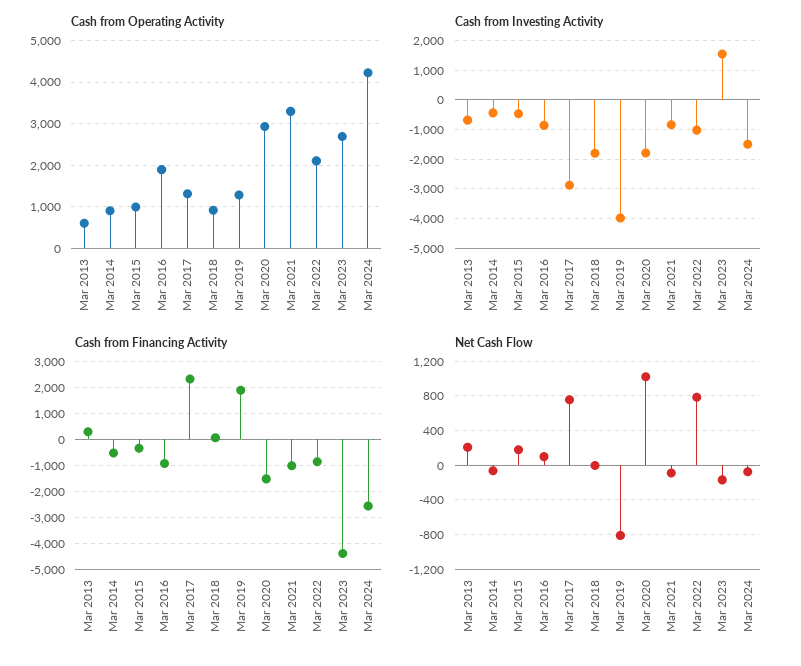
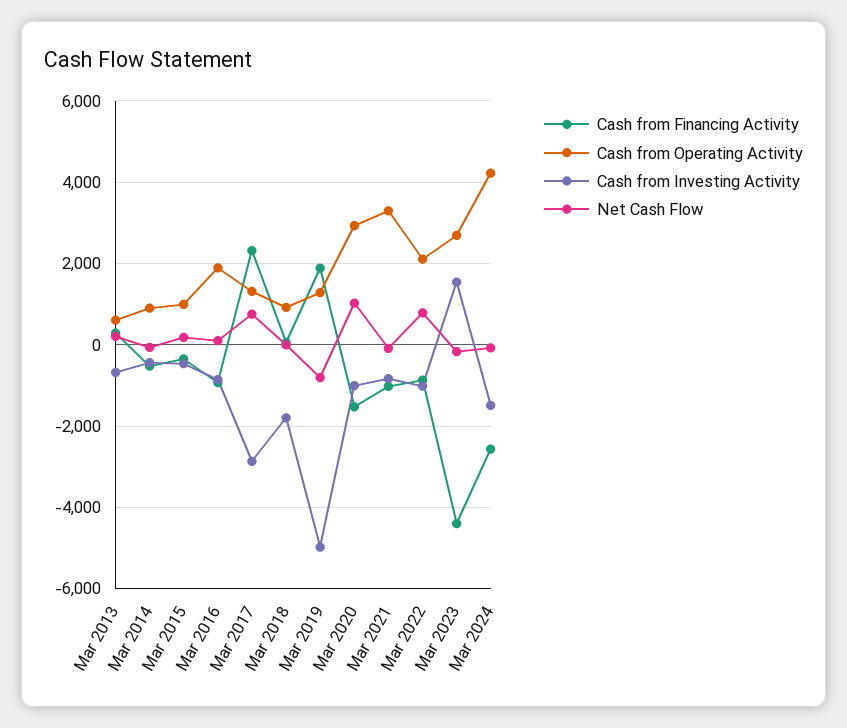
  {
    "Cash from Operating Activity": {
      "Mar 2013": 600,
      "Mar 2014": 1000,
      "Mar 2015": 1000,
      "Mar 2016": 1800,
      "Mar 2017": 1400,
      "Mar 2018": 1000,
      "Mar 2019": 1200,
      "Mar 2020": 3000,
      "Mar 2021": 3200,
      "Mar 2022": 2200,
      "Mar 2023": 2600,
      "Mar 2024": 4200
    },
    "Cash from Investing Activity": {
      "Mar 2013": -600,
      "Mar 2014": -400,
      "Mar 2015": -400,
      "Mar 2016": -800,
      "Mar 2017": -2800,
      "Mar 2018": -1800,
-     "Mar 2019": -4000,
+     "Mar 2019": -5000,
-     "Mar 2020": -1750,
+     "Mar 2020": -1000,
      "Mar 2021": -800,
      "Mar 2022": -1000,
      "Mar 2023": 1600,
      "Mar 2024": -1400
    },
    "Cash from Financing Activity": {
      "Mar 2013": 200,
      "Mar 2014": -600,
      "Mar 2015": -400,
      "Mar 2016": -1000,
      "Mar 2017": 2400,
      "Mar 2018": 0,
      "Mar 2019": 1800,
      "Mar 2020": -1600,
      "Mar 2021": -1000,
      "Mar 2022": -800,
      "Mar 2023": -4400,
      "Mar 2024": -2600
    },
    "Net Cash Flow": {
      "Mar 2013": 200,
      "Mar 2014": -100,
      "Mar 2015": 200,
      "Mar 2016": 100,
      "Mar 2017": 800,
      "Mar 2018": 0,
      "Mar 2019": -800,
      "Mar 2020": 1000,
      "Mar 2021": -100,
      "Mar 2022": 800,
      "Mar 2023": -200,
      "Mar 2024": -100
    }
  }

